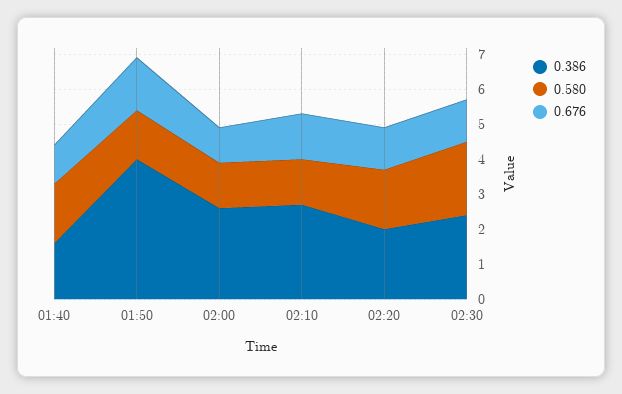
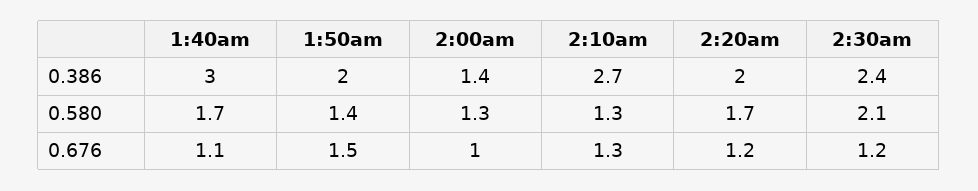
  {
    "0.386": {
-     "01:40": 1.5,
+     "01:40": 3,
-     "01:50": 4,
+     "01:50": 2,
-     "02:00": 2.5,
+     "02:00": 1.4,
      "02:10": 2.7,
      "02:20": 2,
      "02:30": 2.4
    },
    "0.580": {
      "01:40": 1.7,
      "01:50": 1.4,
      "02:00": 1.3,
      "02:10": 1.3,
      "02:20": 1.7,
      "02:30": 2.1
    },
    "0.676": {
      "01:40": 1.1,
      "01:50": 1.5,
      "02:00": 1,
      "02:10": 1.3,
      "02:20": 1.2,
      "02:30": 1.2
    }
  }

